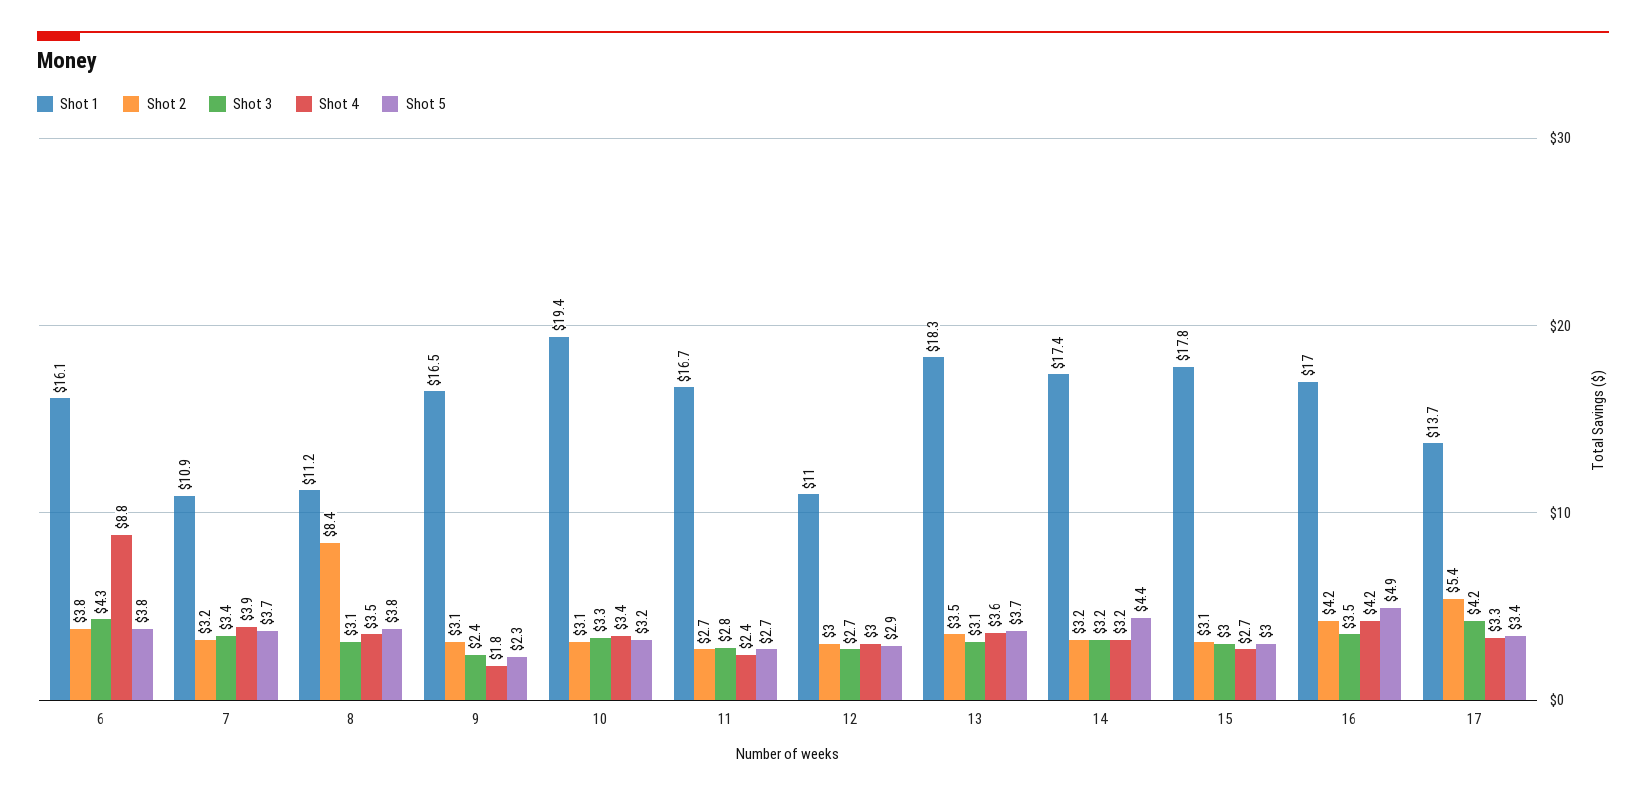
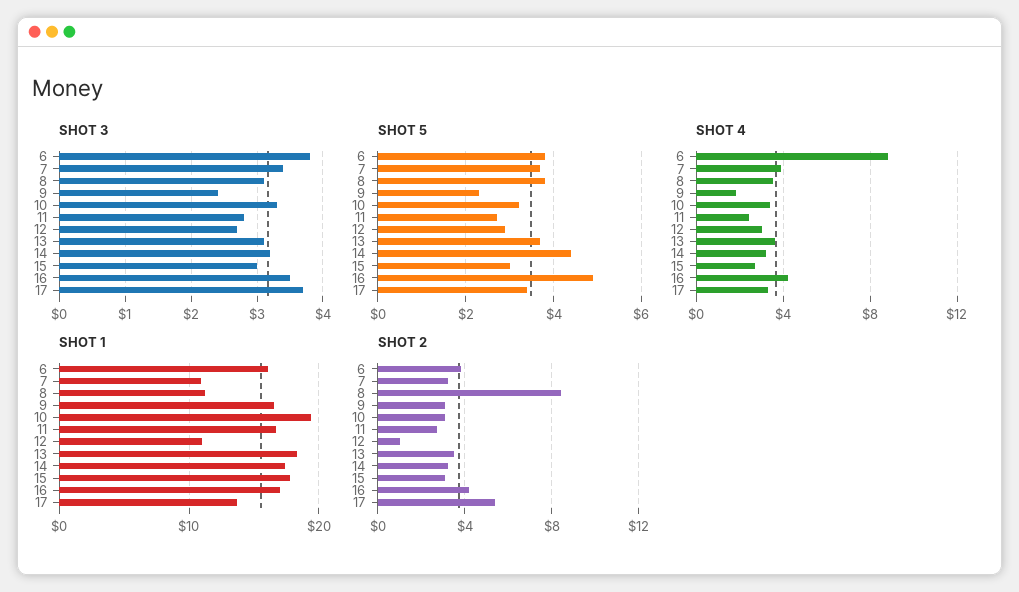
  {
    "Shot 1": {
      "6": 16.1,
      "7": 10.9,
      "8": 11.2,
      "9": 16.5,
      "10": 19.4,
      "11": 16.7,
      "12": 11,
      "13": 18.3,
      "14": 17.4,
      "15": 17.8,
      "16": 17,
      "17": 13.7
    },
    "Shot 2": {
      "6": 3.8,
      "7": 3.2,
      "8": 8.4,
      "9": 3.1,
      "10": 3.1,
      "11": 2.7,
-     "12": 3,
+     "12": 1,
      "13": 3.5,
      "14": 3.2,
      "15": 3.1,
      "16": 4.2,
      "17": 5.4
    },
    "Shot 3": {
-     "6": 4.3,
+     "6": 3.8,
      "7": 3.4,
      "8": 3.1,
      "9": 2.4,
      "10": 3.3,
      "11": 2.8,
      "12": 2.7,
      "13": 3.1,
      "14": 3.2,
      "15": 3,
      "16": 3.5,
-     "17": 4.2
+     "17": 3.7
    },
    "Shot 4": {
      "6": 8.8,
      "7": 3.9,
      "8": 3.5,
      "9": 1.8,
      "10": 3.4,
      "11": 2.4,
      "12": 3,
      "13": 3.6,
      "14": 3.2,
      "15": 2.7,
      "16": 4.2,
      "17": 3.3
    },
    "Shot 5": {
      "6": 3.8,
      "7": 3.7,
      "8": 3.8,
      "9": 2.3,
      "10": 3.2,
      "11": 2.7,
      "12": 2.9,
      "13": 3.7,
      "14": 4.4,
      "15": 3,
      "16": 4.9,
      "17": 3.4
    }
  }

